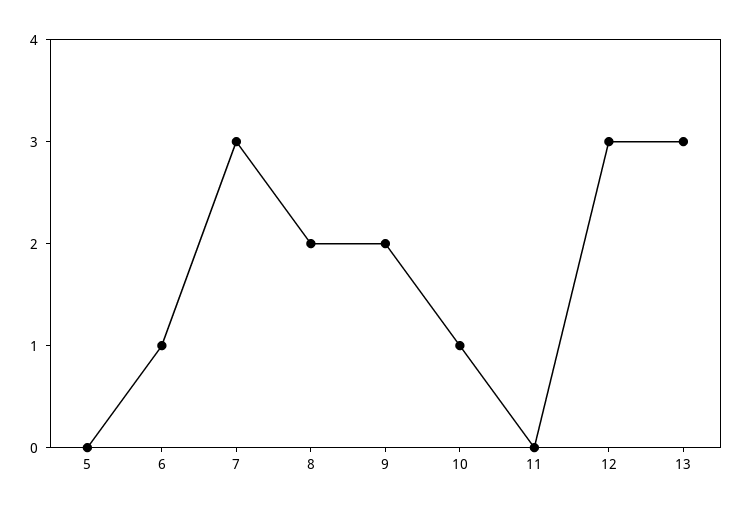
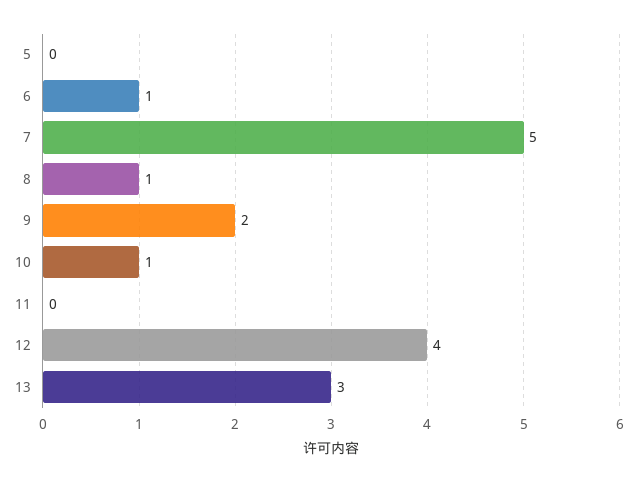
  {
    "5": 0,
    "6": 1,
-   "7": 3,
+   "7": 5,
-   "8": 2,
+   "8": 1,
    "9": 2,
    "10": 1,
    "11": 0,
-   "12": 3,
+   "12": 4,
    "13": 3
  }

